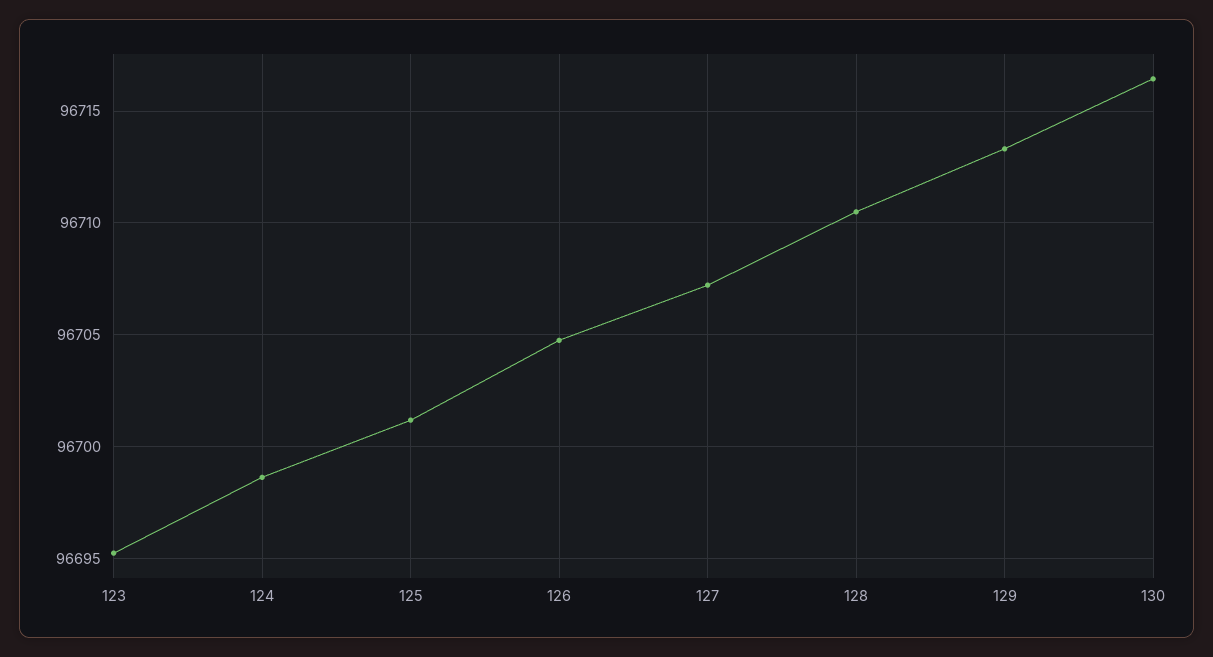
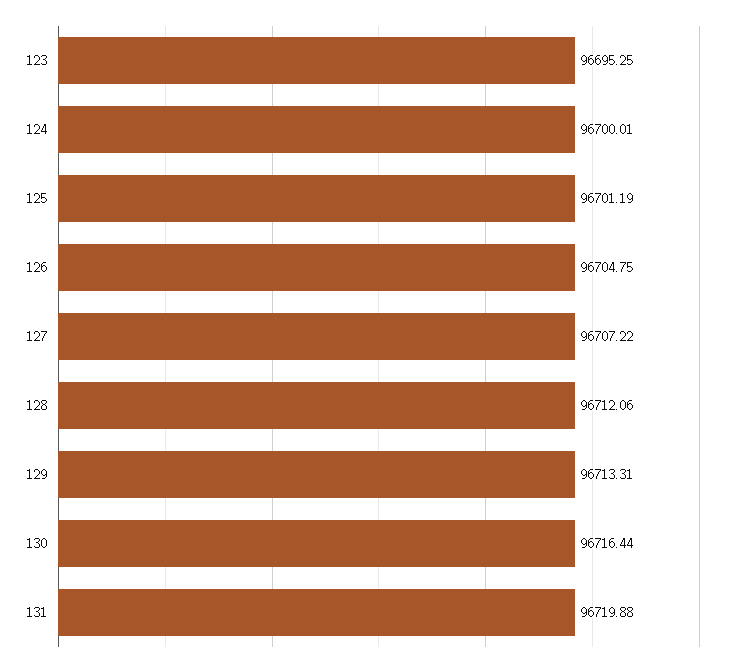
  {
    "123": 96695.25,
-   "124": 96698.5,
+   "124": 96700.01,
    "125": 96701.19,
    "126": 96704.75,
    "127": 96707.22,
-   "128": 96710.5,
+   "128": 96712.06,
    "129": 96713.31,
-   "130": 96716.44
+   "130": 96716.44,
+   "131": 96719.88
  }

